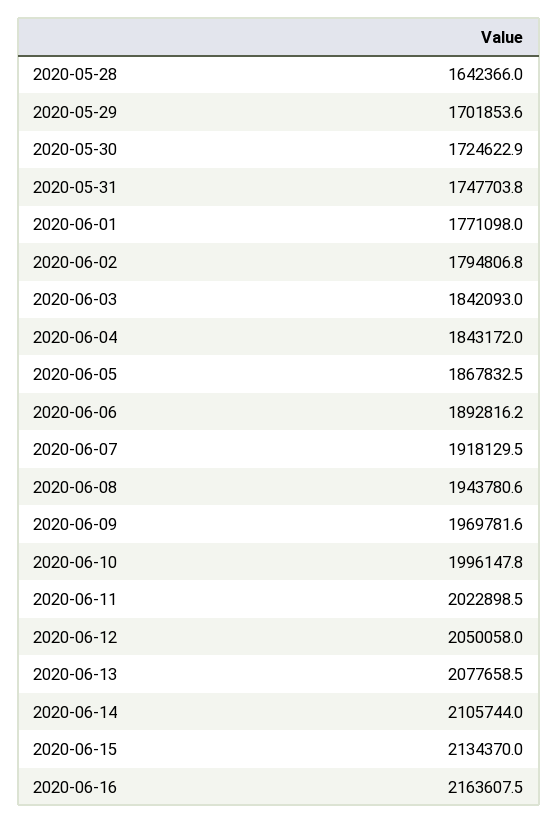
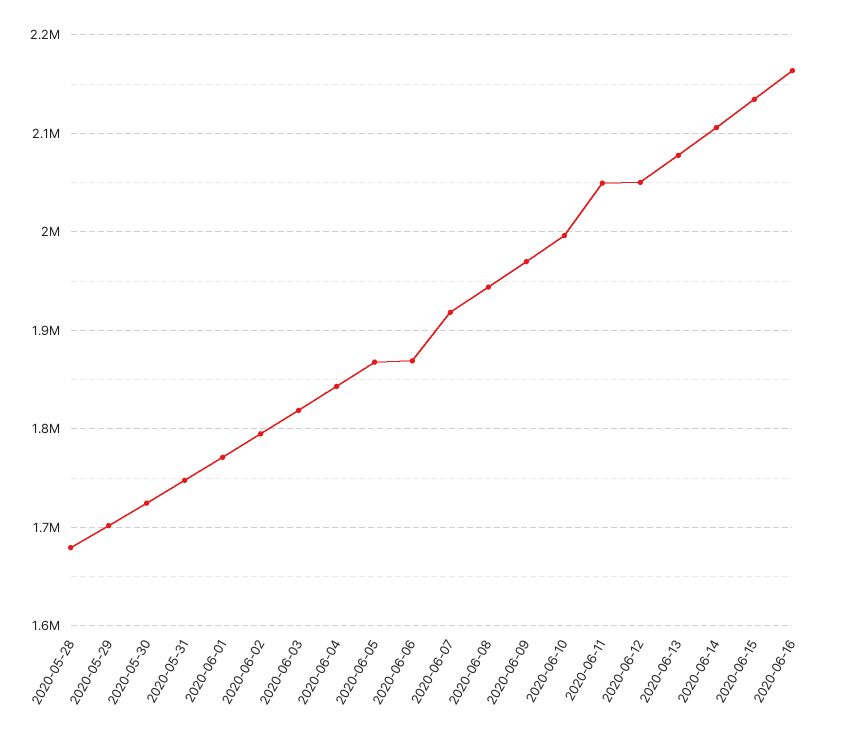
  {
-   "2020-05-28": 1642366,
+   "2020-05-28": 1680000,
    "2020-05-29": 1701853.6,
    "2020-05-30": 1724622.9,
    "2020-05-31": 1747703.8,
    "2020-06-01": 1771098,
    "2020-06-02": 1794806.8,
-   "2020-06-03": 1842093,
+   "2020-06-03": 1820000,
    "2020-06-04": 1843172,
    "2020-06-05": 1867832.5,
-   "2020-06-06": 1892816.2,
+   "2020-06-06": 1870000,
    "2020-06-07": 1918129.5,
    "2020-06-08": 1943780.6,
    "2020-06-09": 1969781.6,
    "2020-06-10": 1996147.8,
-   "2020-06-11": 2022898.5,
+   "2020-06-11": 2050000,
    "2020-06-12": 2050058,
    "2020-06-13": 2077658.5,
    "2020-06-14": 2105744,
    "2020-06-15": 2134370,
    "2020-06-16": 2163607.5
  }

